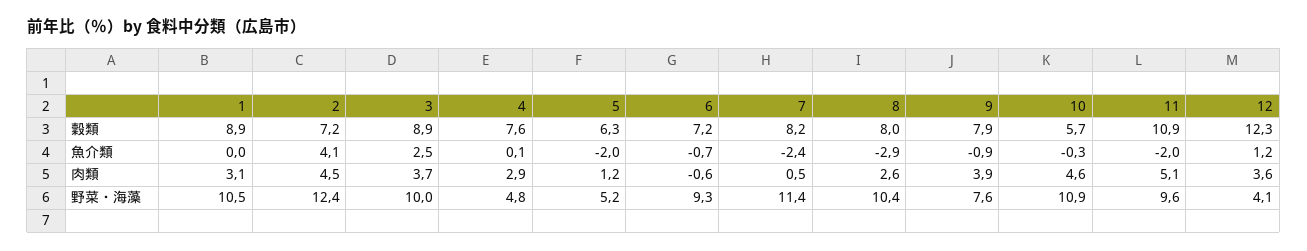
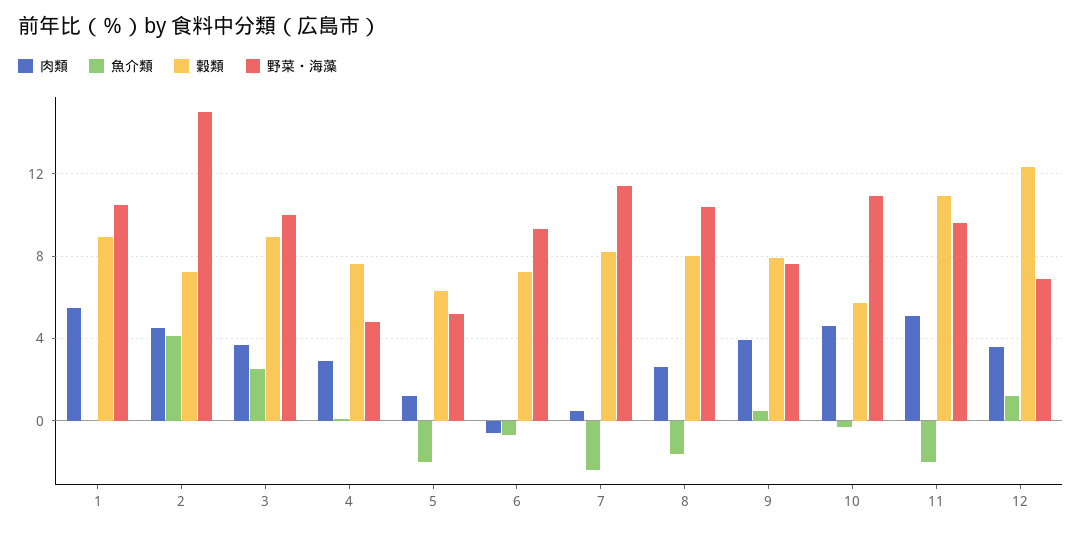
  {
    "穀類": {
      "1": 8.9,
      "2": 7.2,
      "3": 8.9,
      "4": 7.6,
      "5": 6.3,
      "6": 7.2,
      "7": 8.2,
      "8": 8,
      "9": 7.9,
      "10": 5.7,
      "11": 10.9,
      "12": 12.3
    },
    "魚介類": {
      "1": 0,
      "2": 4.1,
      "3": 2.5,
      "4": 0.1,
      "5": -2,
      "6": -0.7,
      "7": -2.4,
-     "8": -2.9,
+     "8": -1.5,
-     "9": -0.9,
+     "9": 0.5,
      "10": -0.3,
      "11": -2,
      "12": 1.2
    },
    "肉類": {
-     "1": 3.1,
+     "1": 5.5,
      "2": 4.5,
      "3": 3.7,
      "4": 2.9,
      "5": 1.2,
      "6": -0.6,
      "7": 0.5,
      "8": 2.6,
      "9": 3.9,
      "10": 4.6,
      "11": 5.1,
      "12": 3.6
    },
    "野菜・海藻": {
      "1": 10.5,
-     "2": 12.4,
+     "2": 15,
      "3": 10,
      "4": 4.8,
      "5": 5.2,
      "6": 9.3,
      "7": 11.4,
      "8": 10.4,
      "9": 7.6,
      "10": 10.9,
      "11": 9.6,
-     "12": 4.1
+     "12": 7
    }
  }

